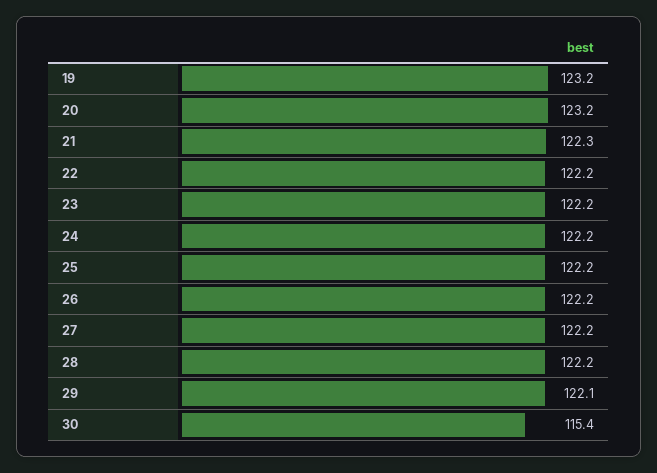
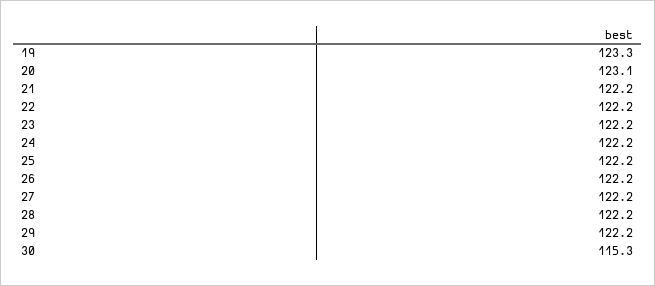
  {
-   "19": 123.2,
+   "19": 123.3,
-   "20": 123.2,
+   "20": 123.1,
-   "21": 122.3,
+   "21": 122.2,
    "22": 122.2,
    "23": 122.2,
    "24": 122.2,
    "25": 122.2,
    "26": 122.2,
    "27": 122.2,
    "28": 122.2,
-   "29": 122.1,
+   "29": 122.2,
-   "30": 115.4
+   "30": 115.3
  }

